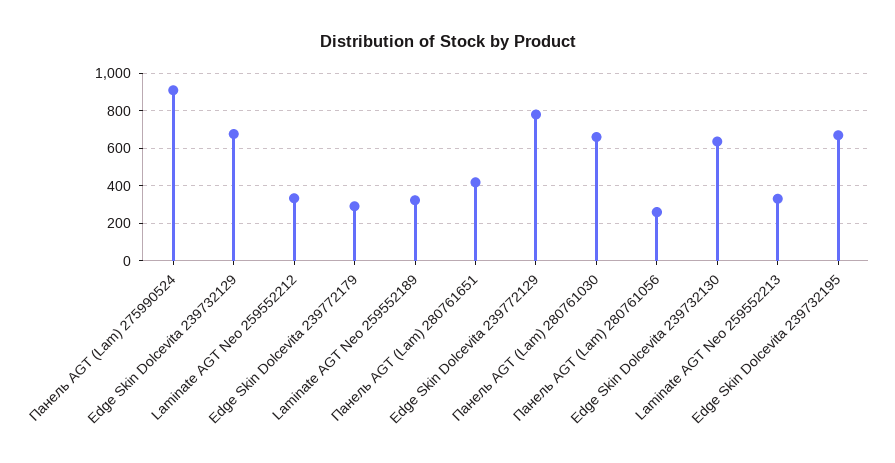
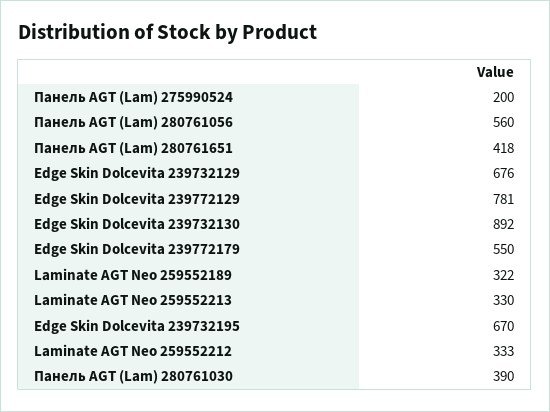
  {
-   "Панель AGT (Lam) 275990524": 900,
+   "Панель AGT (Lam) 275990524": 200,
    "Edge Skin Dolcevita 239732129": 676,
    "Laminate AGT Neo 259552212": 333,
-   "Edge Skin Dolcevita 239772179": 300,
+   "Edge Skin Dolcevita 239772179": 550,
    "Laminate AGT Neo 259552189": 322,
    "Панель AGT (Lam) 280761651": 418,
    "Edge Skin Dolcevita 239772129": 781,
-   "Панель AGT (Lam) 280761030": 650,
+   "Панель AGT (Lam) 280761030": 390,
-   "Панель AGT (Lam) 280761056": 250,
+   "Панель AGT (Lam) 280761056": 560,
-   "Edge Skin Dolcevita 239732130": 650,
+   "Edge Skin Dolcevita 239732130": 892,
    "Laminate AGT Neo 259552213": 330,
    "Edge Skin Dolcevita 239732195": 670
  }

